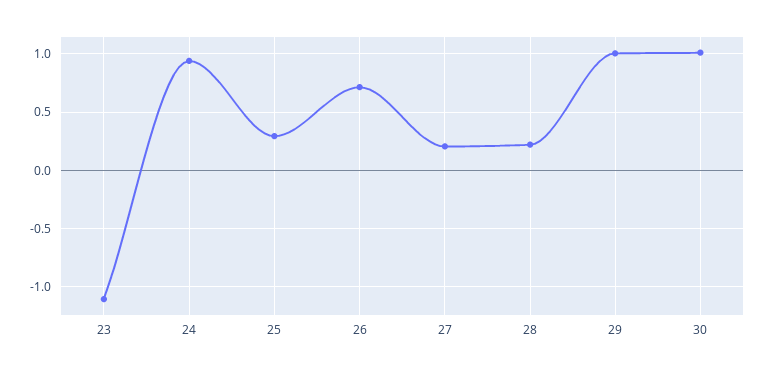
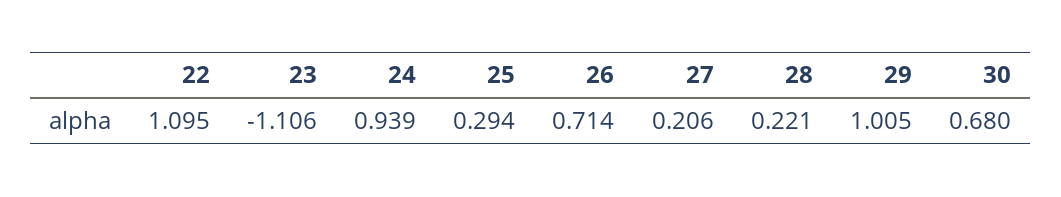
  {
    "23": -1.106,
    "24": 0.939,
    "25": 0.294,
    "26": 0.714,
    "27": 0.206,
    "28": 0.221,
    "29": 1.005,
-   "30": 1
+   "30": 0.68,
+   "22": 1.095
  }

